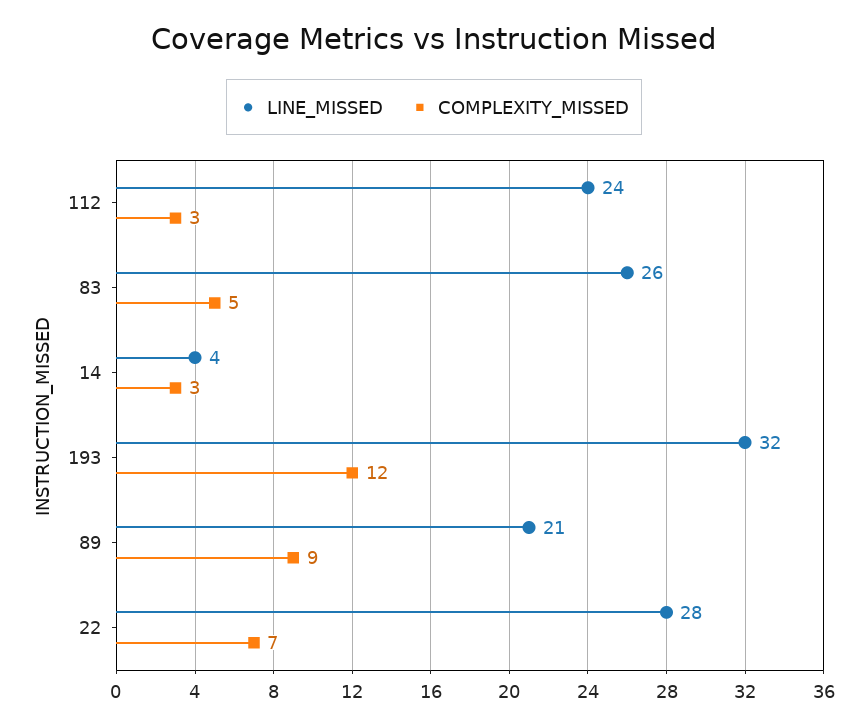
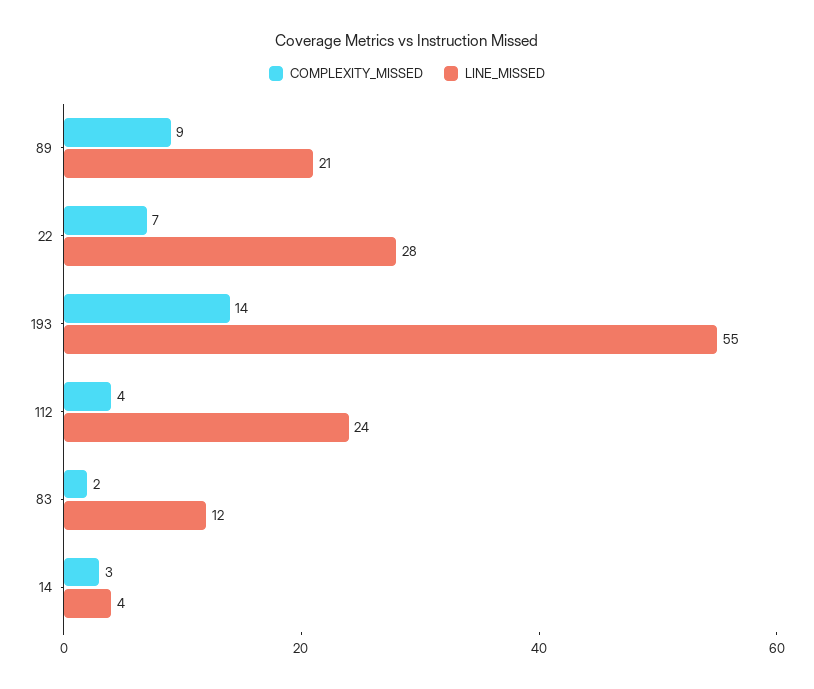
  {
    "LINE_MISSED": {
      "112": 24,
-     "83": 26,
+     "83": 12,
      "14": 4,
-     "193": 32,
+     "193": 55,
      "89": 21,
      "22": 28
    },
    "COMPLEXITY_MISSED": {
-     "112": 3,
+     "112": 4,
-     "83": 5,
+     "83": 2,
      "14": 3,
-     "193": 12,
+     "193": 14,
      "89": 9,
      "22": 7
    }
  }

